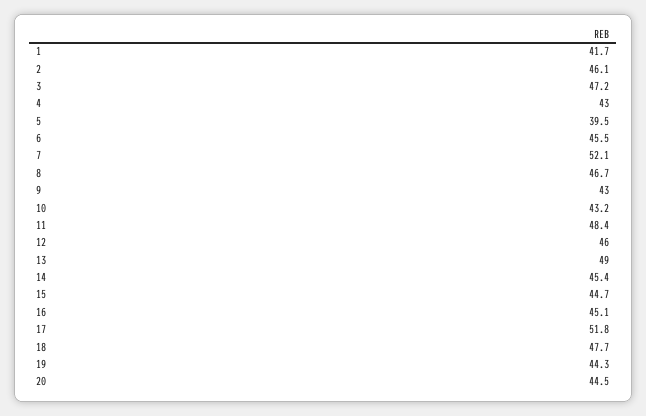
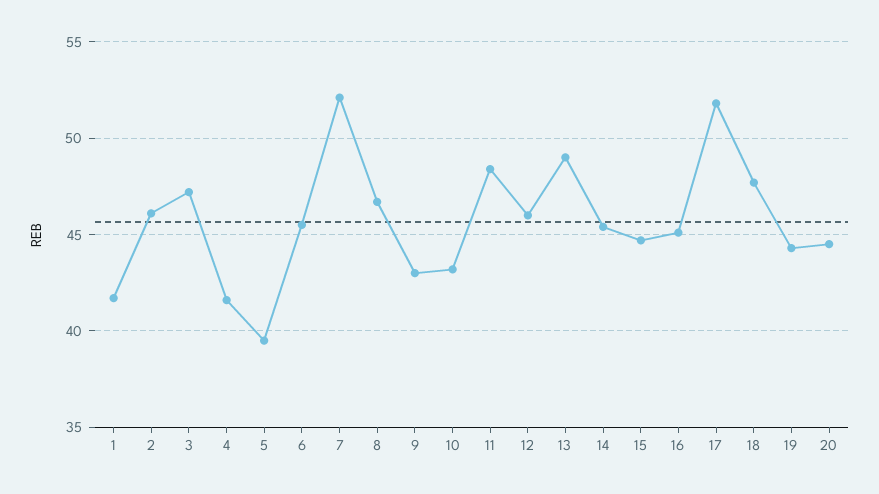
  {
    "1": 41.7,
    "2": 46.1,
    "3": 47.2,
-   "4": 43,
+   "4": 41.5,
    "5": 39.5,
    "6": 45.5,
    "7": 52.1,
    "8": 46.7,
    "9": 43,
    "10": 43.2,
    "11": 48.4,
    "12": 46,
    "13": 49,
    "14": 45.4,
    "15": 44.7,
    "16": 45.1,
    "17": 51.8,
    "18": 47.7,
    "19": 44.3,
    "20": 44.5
  }

